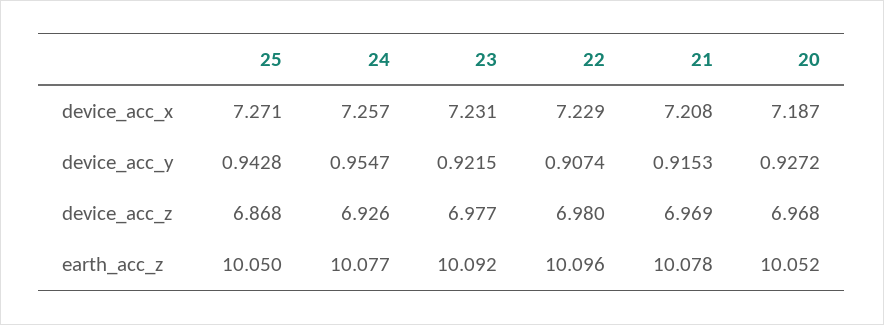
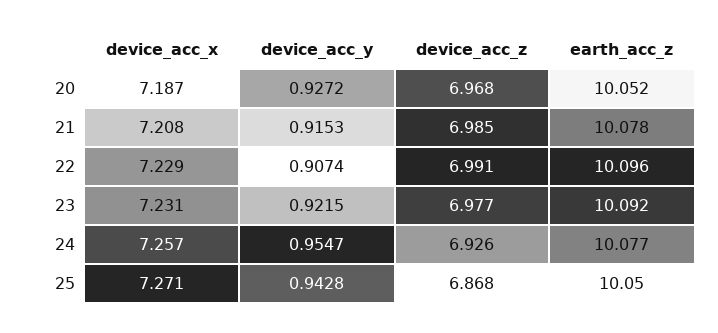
  {
    "25": {
      "device_acc_x": 7.271,
      "device_acc_y": 0.9428,
      "device_acc_z": 6.868,
      "earth_acc_z": 10.05
    },
    "24": {
      "device_acc_x": 7.257,
      "device_acc_y": 0.9547,
      "device_acc_z": 6.926,
      "earth_acc_z": 10.077
    },
    "23": {
      "device_acc_x": 7.231,
      "device_acc_y": 0.9215,
      "device_acc_z": 6.977,
      "earth_acc_z": 10.092
    },
    "22": {
      "device_acc_x": 7.229,
      "device_acc_y": 0.9074,
-     "device_acc_z": 6.98,
+     "device_acc_z": 6.991,
      "earth_acc_z": 10.096
    },
    "21": {
      "device_acc_x": 7.208,
      "device_acc_y": 0.9153,
-     "device_acc_z": 6.969,
+     "device_acc_z": 6.985,
      "earth_acc_z": 10.078
    },
    "20": {
      "device_acc_x": 7.187,
      "device_acc_y": 0.9272,
      "device_acc_z": 6.968,
      "earth_acc_z": 10.052
    }
  }

